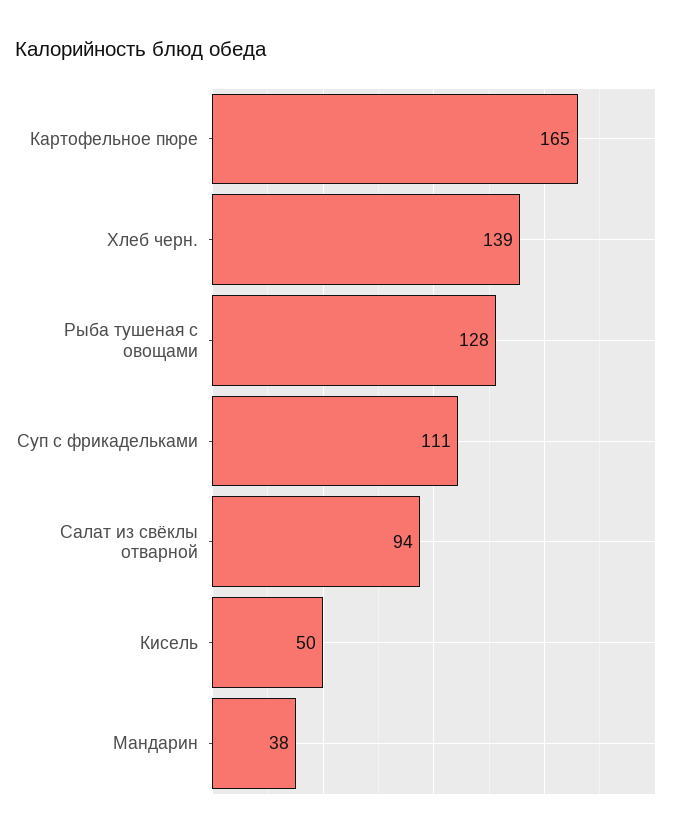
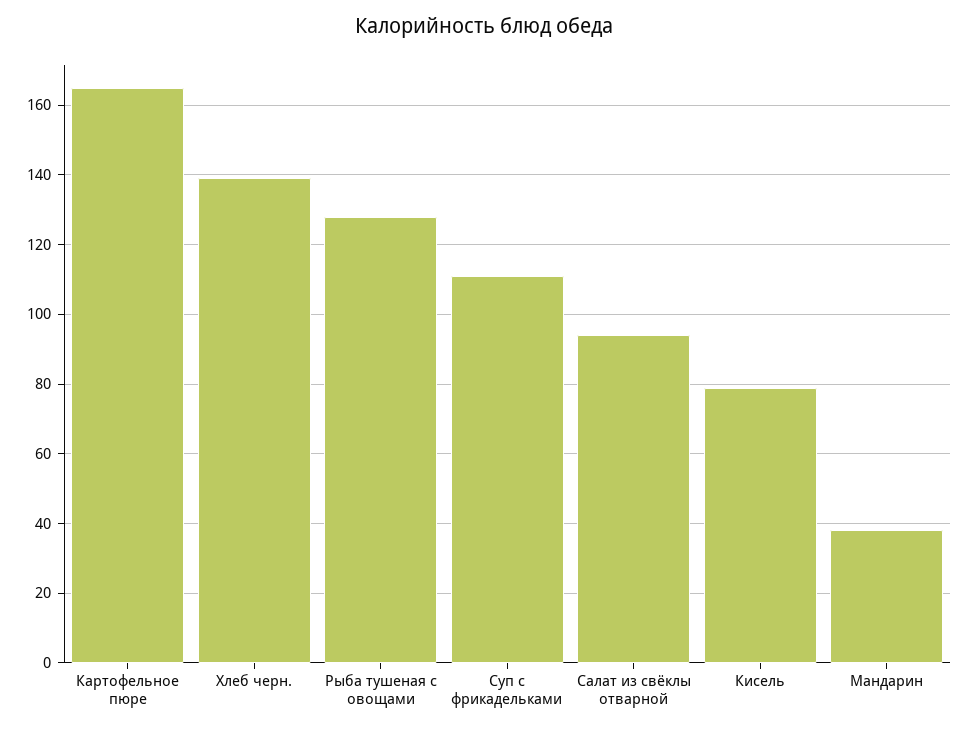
  {
    "Картофельное пюре": 165,
    "Хлеб черн.": 139,
    "Рыба тушеная с овощами": 128,
    "Суп с фрикадельками": 111,
    "Салат из свёклы отварной": 94,
-   "Кисель": 50,
+   "Кисель": 80,
    "Мандарин": 38
  }

